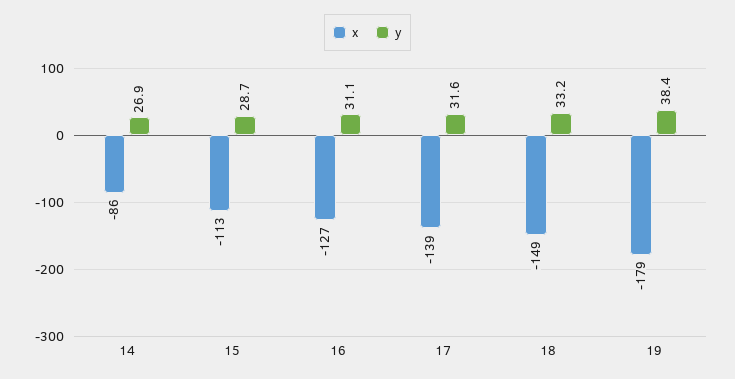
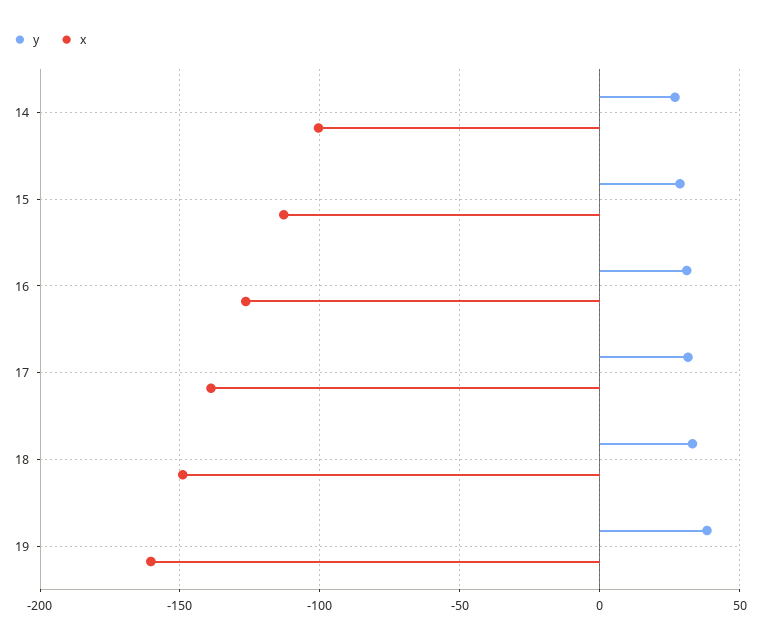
  {
    "x": {
-     "14": -86,
+     "14": -100,
      "15": -113,
      "16": -127,
      "17": -139,
      "18": -149,
-     "19": -179
+     "19": -160
    },
    "y": {
      "14": 26.9,
      "15": 28.7,
      "16": 31.1,
      "17": 31.6,
      "18": 33.2,
      "19": 38.4
    }
  }

